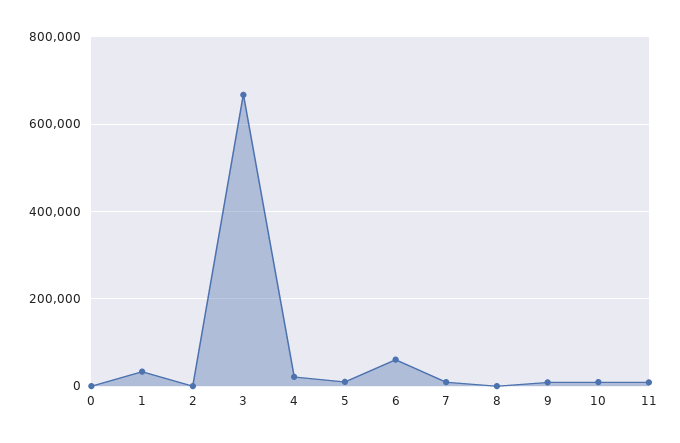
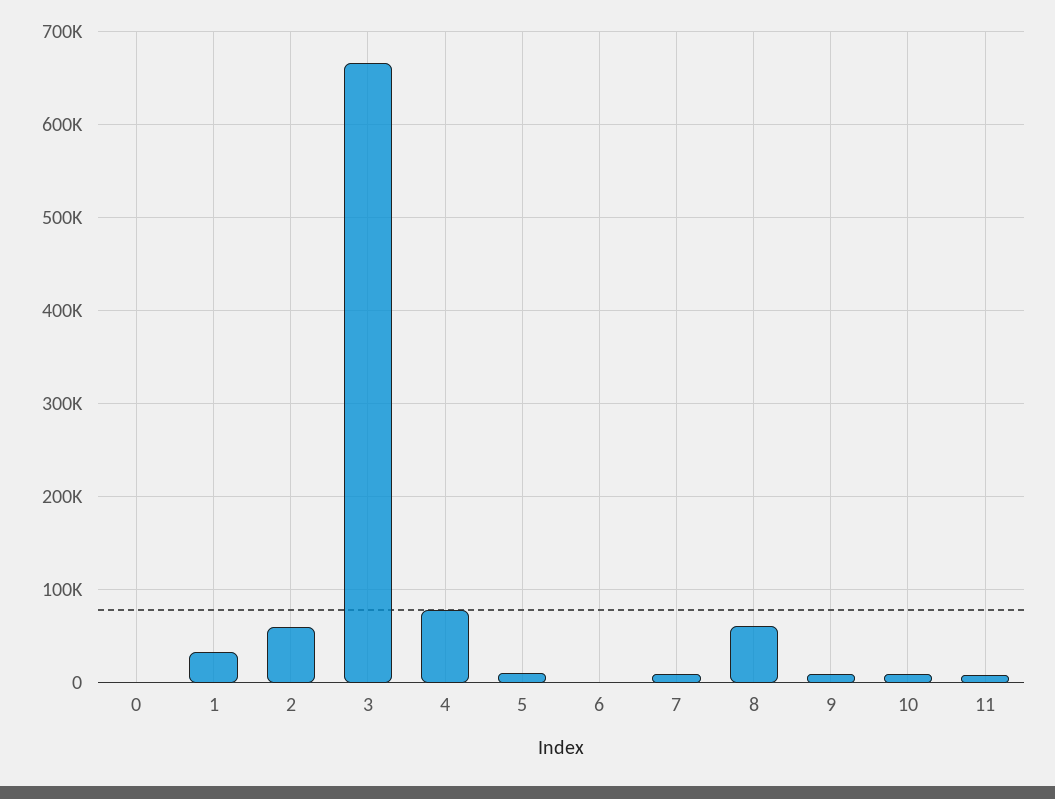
  {
    "0": 0,
    "1": 30000,
-   "2": 0,
+   "2": 60000,
    "3": 670000,
-   "4": 20000,
+   "4": 80000,
    "5": 10000,
-   "6": 60000,
+   "6": 0,
    "7": 10000,
-   "8": 0,
+   "8": 60000,
    "9": 10000,
    "10": 10000,
    "11": 10000
  }

